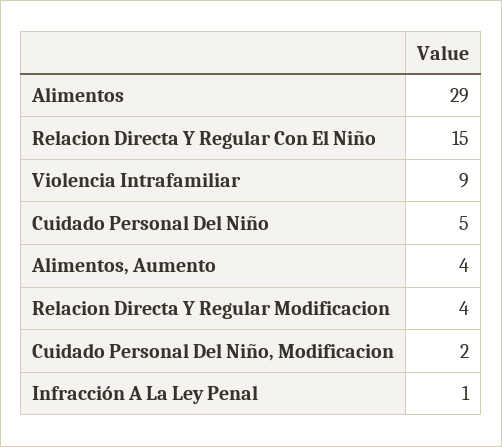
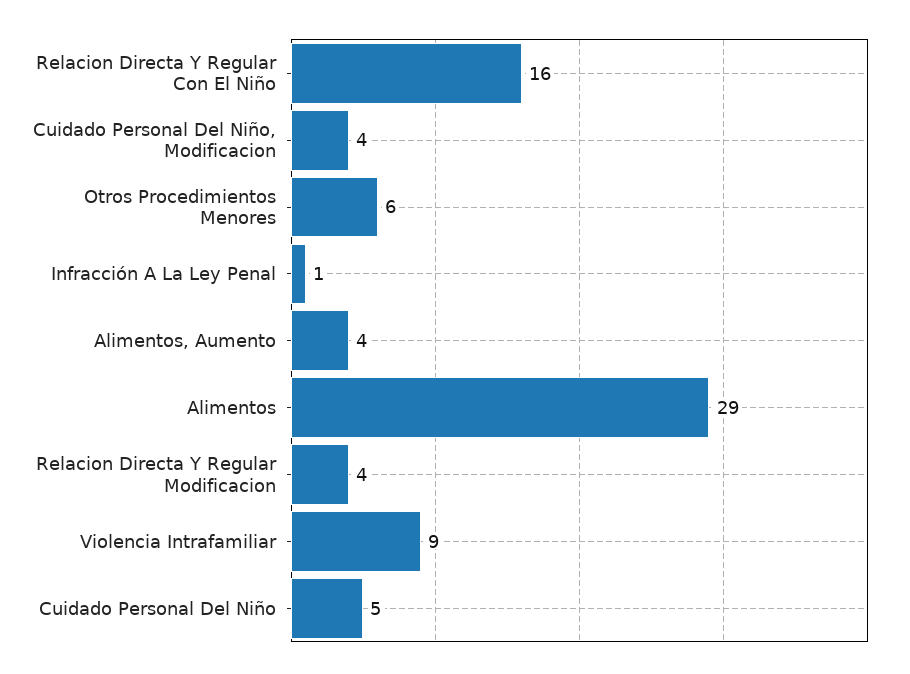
  {
    "Alimentos": 29,
-   "Relacion Directa Y Regular Con El Niño": 15,
+   "Relacion Directa Y Regular Con El Niño": 16,
    "Violencia Intrafamiliar": 9,
    "Cuidado Personal Del Niño": 5,
    "Alimentos, Aumento": 4,
    "Relacion Directa Y Regular Modificacion": 4,
-   "Cuidado Personal Del Niño, Modificacion": 2,
+   "Cuidado Personal Del Niño, Modificacion": 4,
-   "Infracción A La Ley Penal": 1
+   "Infracción A La Ley Penal": 1,
+   "Otros Procedimientos Menores": 6
  }

